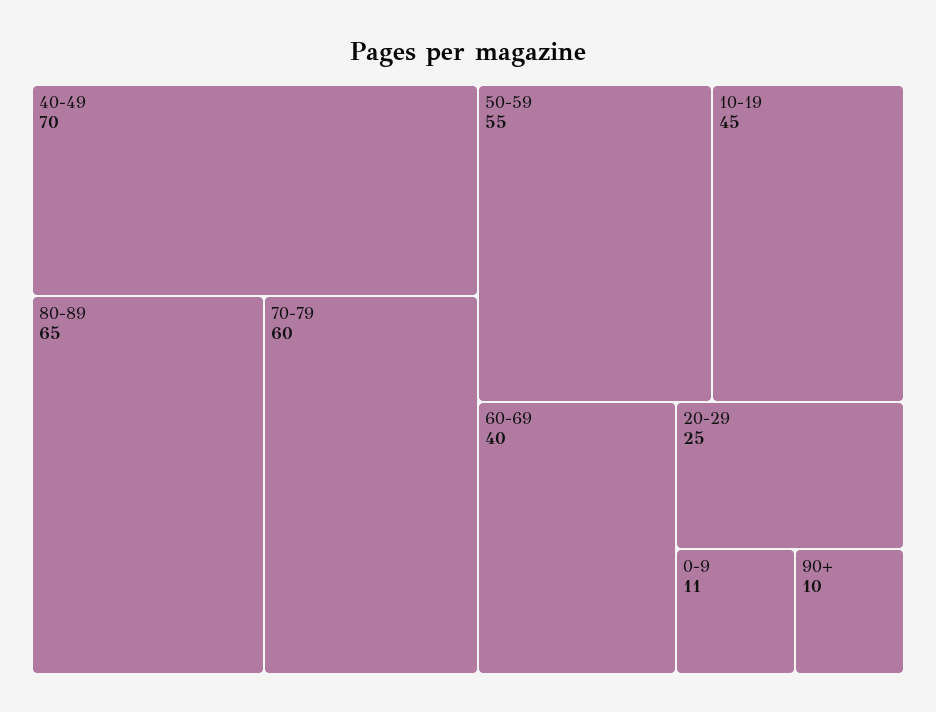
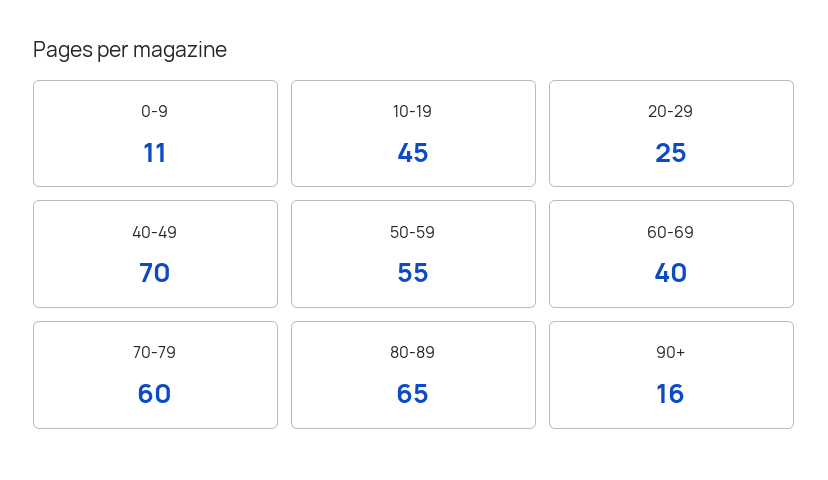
  {
    "40-49": 70,
    "80-89": 65,
    "70-79": 60,
    "50-59": 55,
    "10-19": 45,
    "60-69": 40,
    "20-29": 25,
    "0-9": 11,
-   "90+": 10
+   "90+": 16
  }

